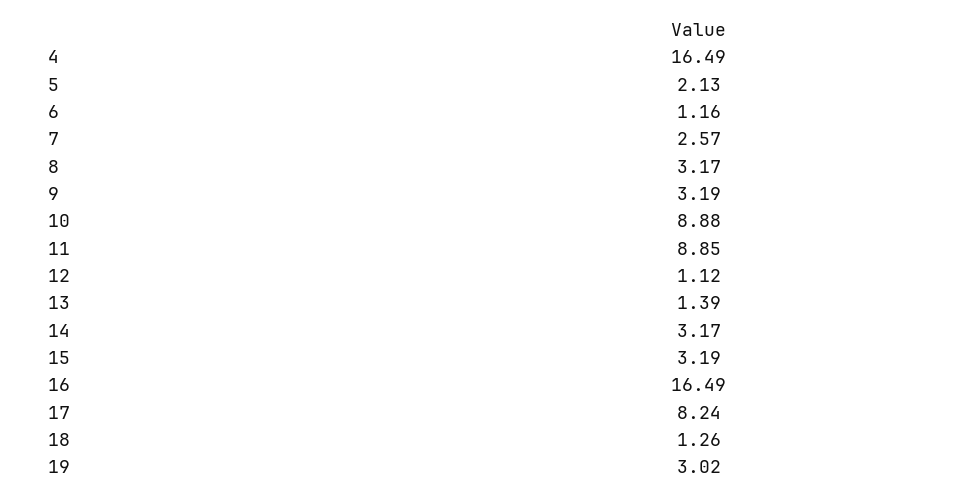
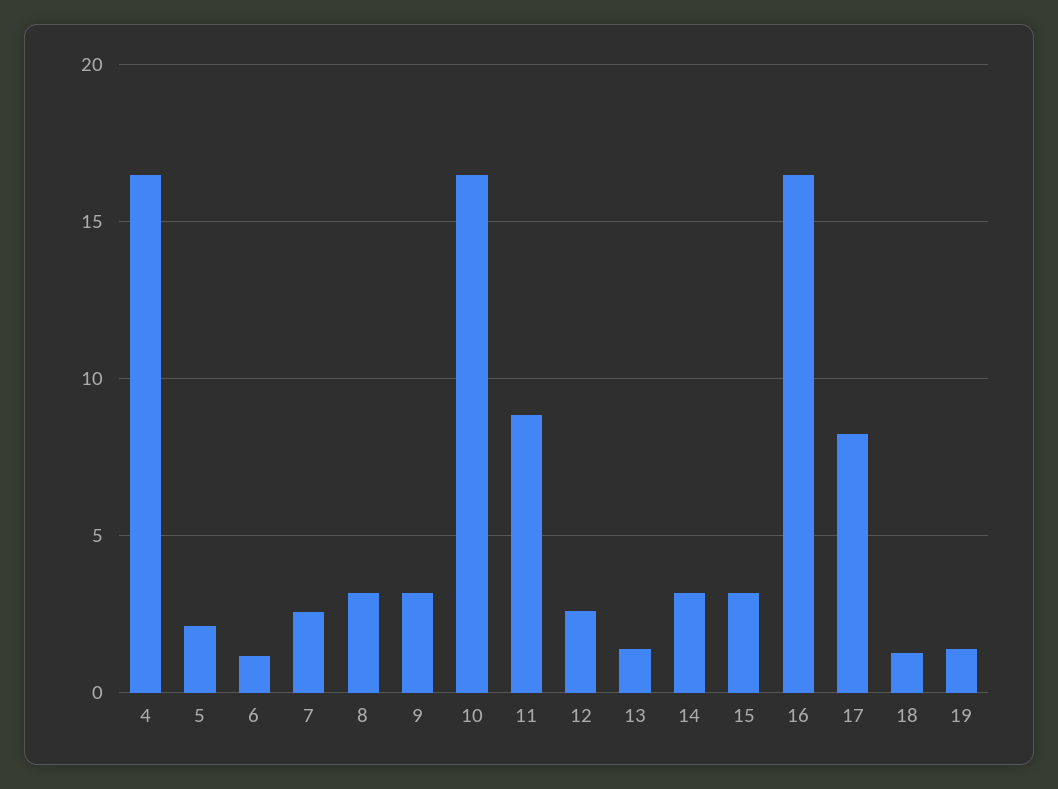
  {
    "4": 16.49,
    "5": 2.13,
    "6": 1.16,
    "7": 2.57,
    "8": 3.17,
    "9": 3.19,
-   "10": 8.88,
+   "10": 16.5,
    "11": 8.85,
-   "12": 1.12,
+   "12": 2.5,
    "13": 1.39,
    "14": 3.17,
    "15": 3.19,
    "16": 16.49,
    "17": 8.24,
    "18": 1.26,
-   "19": 3.02
+   "19": 1.5
  }

